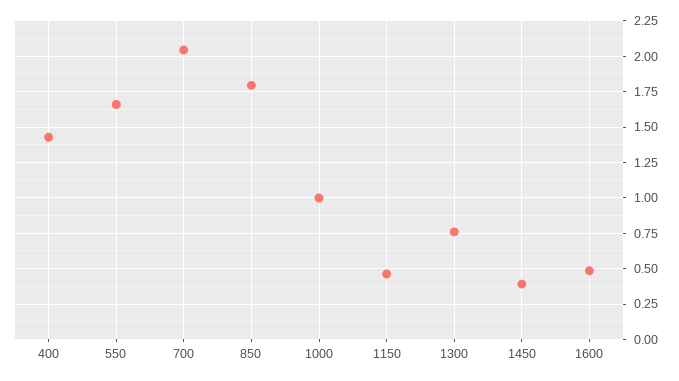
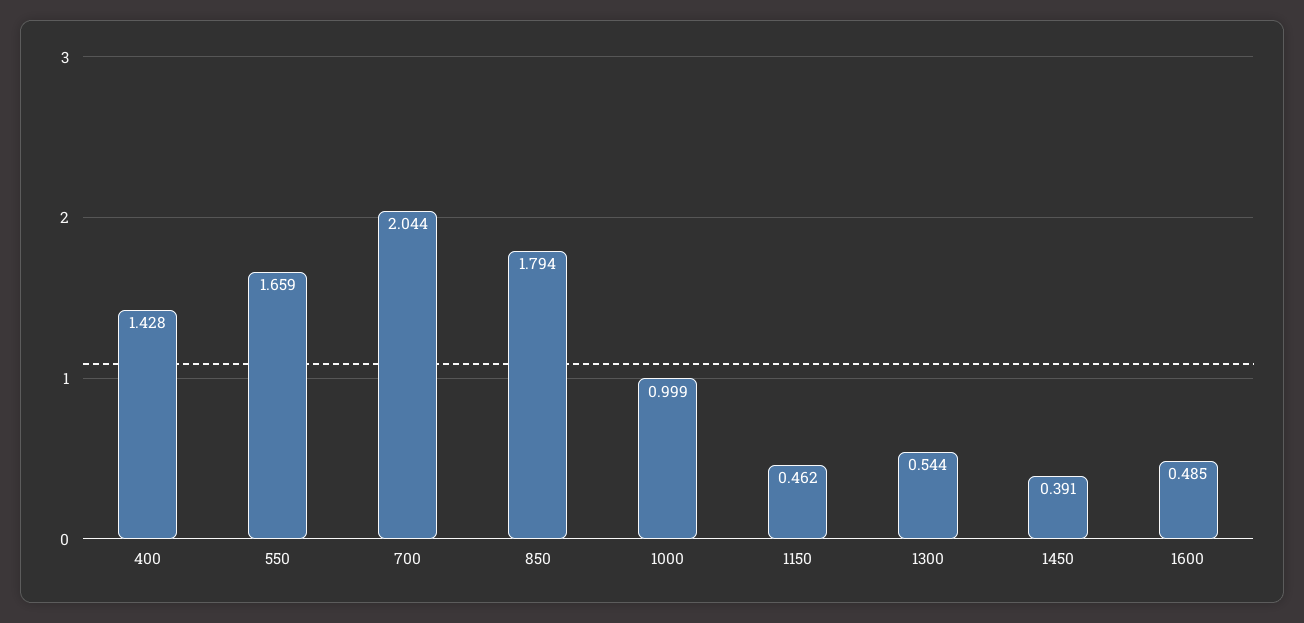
  {
    "400": 1.428,
    "550": 1.659,
    "700": 2.044,
    "850": 1.794,
    "1000": 0.999,
    "1150": 0.462,
-   "1300": 0.75,
+   "1300": 0.544,
    "1450": 0.391,
    "1600": 0.485
  }

